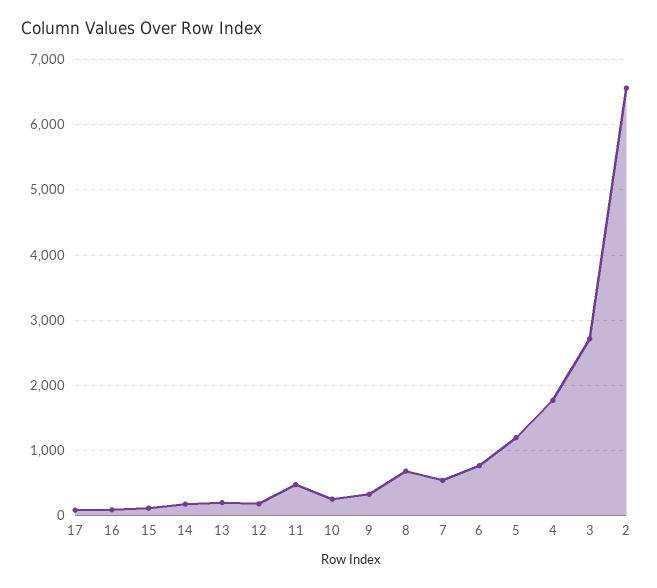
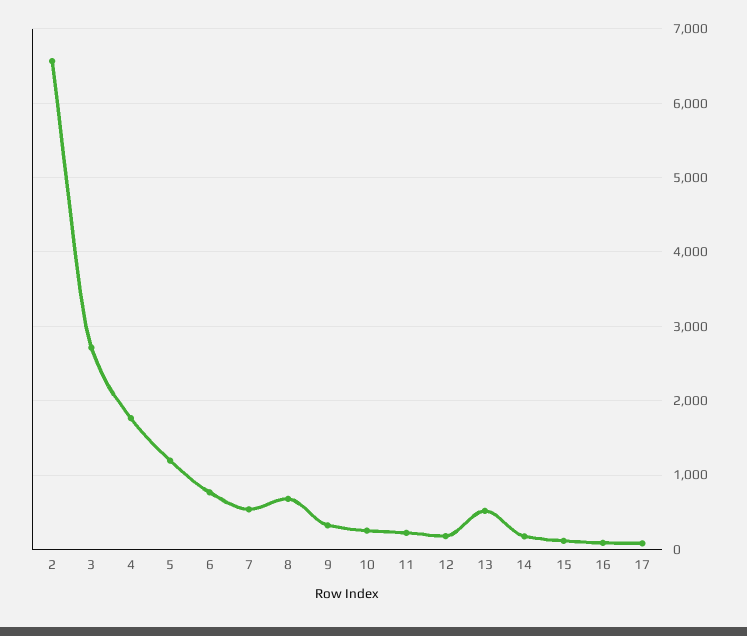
  {
    "17": 100,
    "16": 100,
    "15": 100,
    "14": 200,
-   "13": 200,
+   "13": 500,
    "12": 200,
-   "11": 500,
+   "11": 200,
    "10": 300,
    "9": 300,
    "8": 700,
    "7": 500,
    "6": 800,
    "5": 1200,
    "4": 1800,
    "3": 2700,
    "2": 6600
  }

